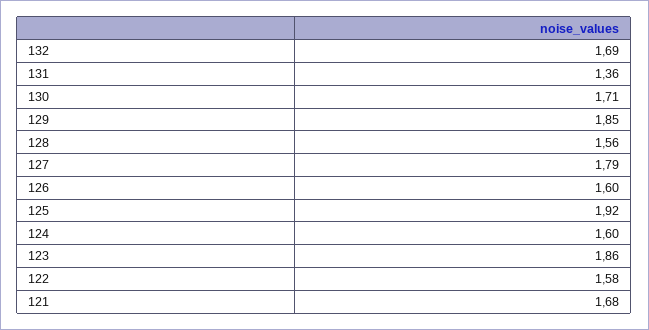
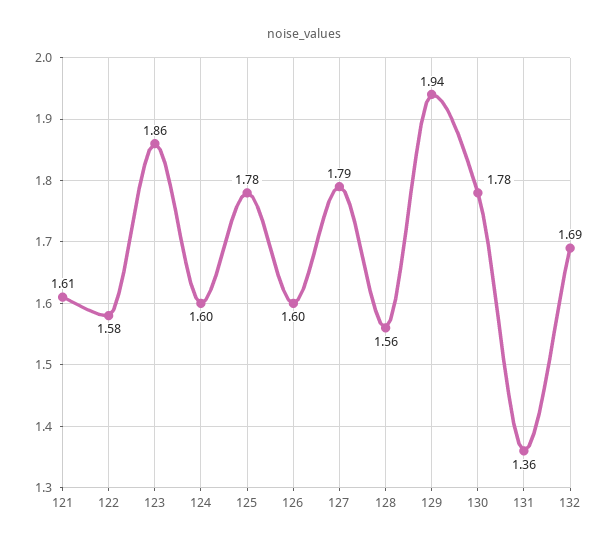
  {
    "132": 1.69,
    "131": 1.36,
-   "130": 1.71,
+   "130": 1.78,
-   "129": 1.85,
+   "129": 1.94,
    "128": 1.56,
    "127": 1.79,
    "126": 1.6,
-   "125": 1.92,
+   "125": 1.78,
    "124": 1.6,
    "123": 1.86,
    "122": 1.58,
-   "121": 1.68
+   "121": 1.61
  }

